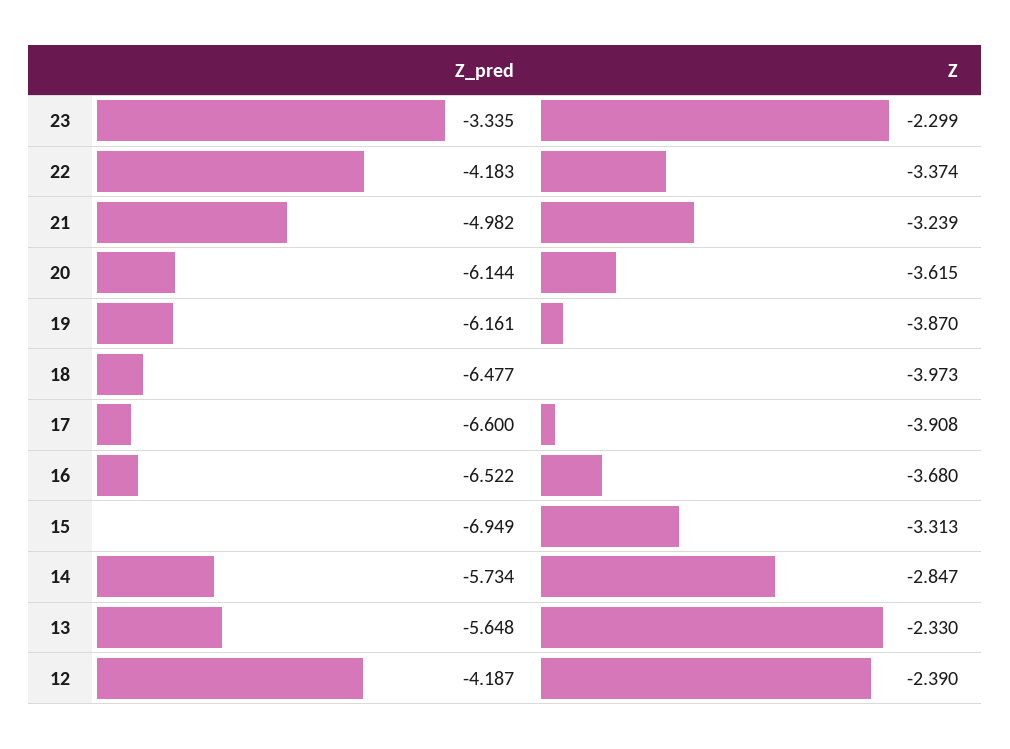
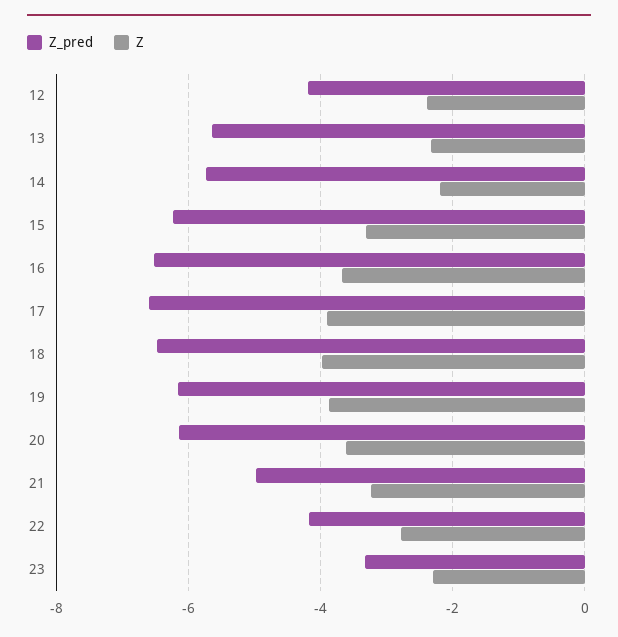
  {
    "Z_pred": {
      "23": -3.335,
      "22": -4.183,
      "21": -4.982,
      "20": -6.144,
      "19": -6.161,
      "18": -6.477,
      "17": -6.6,
      "16": -6.522,
-     "15": -6.949,
+     "15": -6.2,
      "14": -5.734,
      "13": -5.648,
      "12": -4.187
    },
    "Z": {
      "23": -2.299,
-     "22": -3.374,
+     "22": -2.8,
      "21": -3.239,
      "20": -3.615,
      "19": -3.87,
      "18": -3.973,
      "17": -3.908,
      "16": -3.68,
      "15": -3.313,
-     "14": -2.847,
+     "14": -2.2,
      "13": -2.33,
      "12": -2.39
    }
  }

